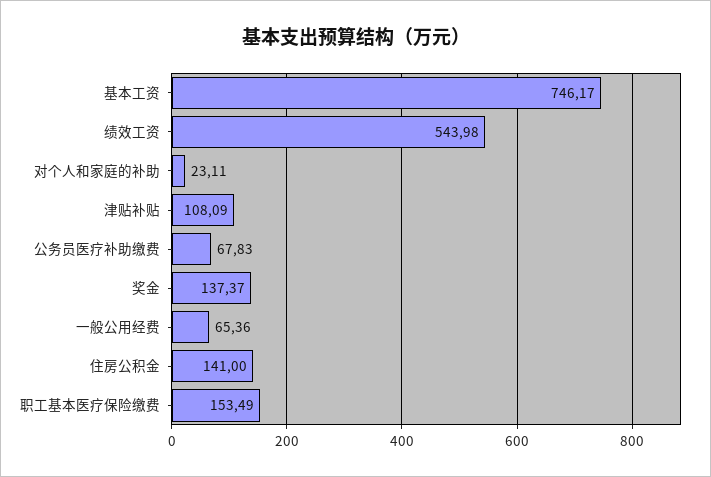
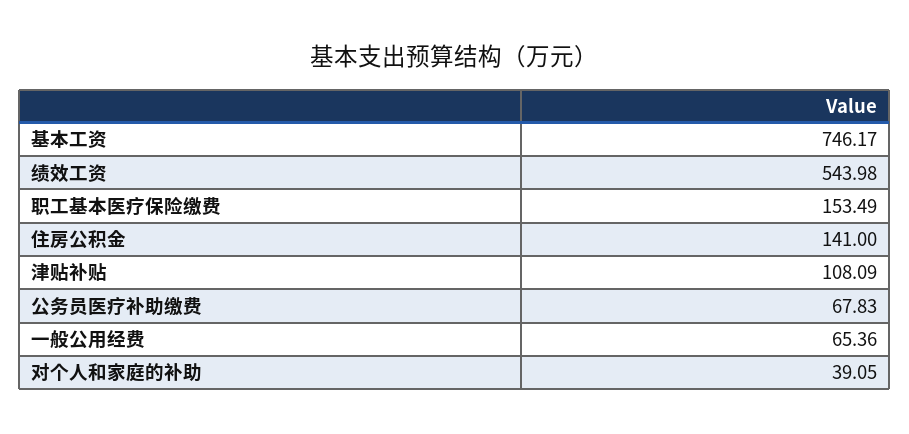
  {
    "基本工资": 746.17,
    "绩效工资": 543.98,
-   "对个人和家庭的补助": 23.11,
+   "对个人和家庭的补助": 39.05,
    "津贴补贴": 108.09,
    "公务员医疗补助缴费": 67.83,
-   "奖金": 137.37,
    "一般公用经费": 65.36,
    "住房公积金": 141,
    "职工基本医疗保险缴费": 153.49
  }

